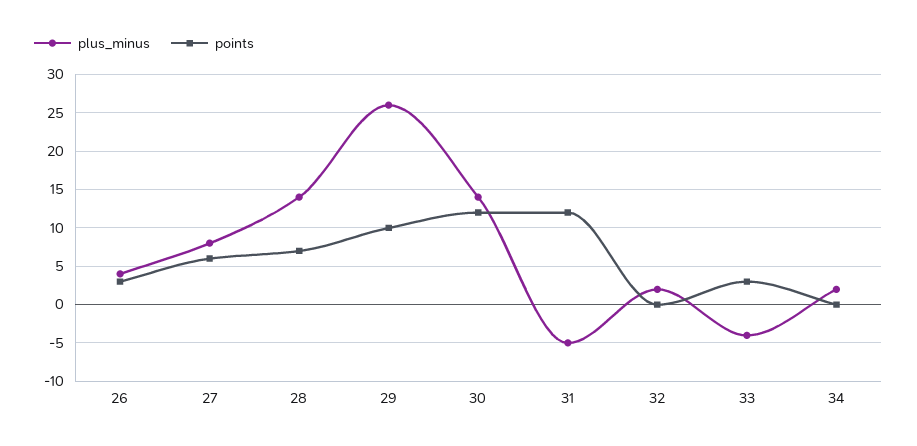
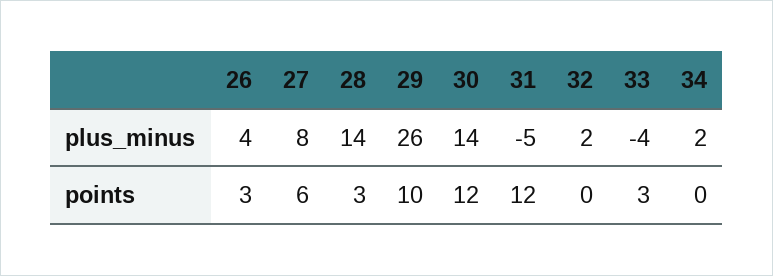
  {
    "plus_minus": {
      "26": 4,
      "27": 8,
      "28": 14,
      "29": 26,
      "30": 14,
      "31": -5,
      "32": 2,
      "33": -4,
      "34": 2
    },
    "points": {
      "26": 3,
      "27": 6,
-     "28": 7,
+     "28": 3,
      "29": 10,
      "30": 12,
      "31": 12,
      "32": 0,
      "33": 3,
      "34": 0
    }
  }

